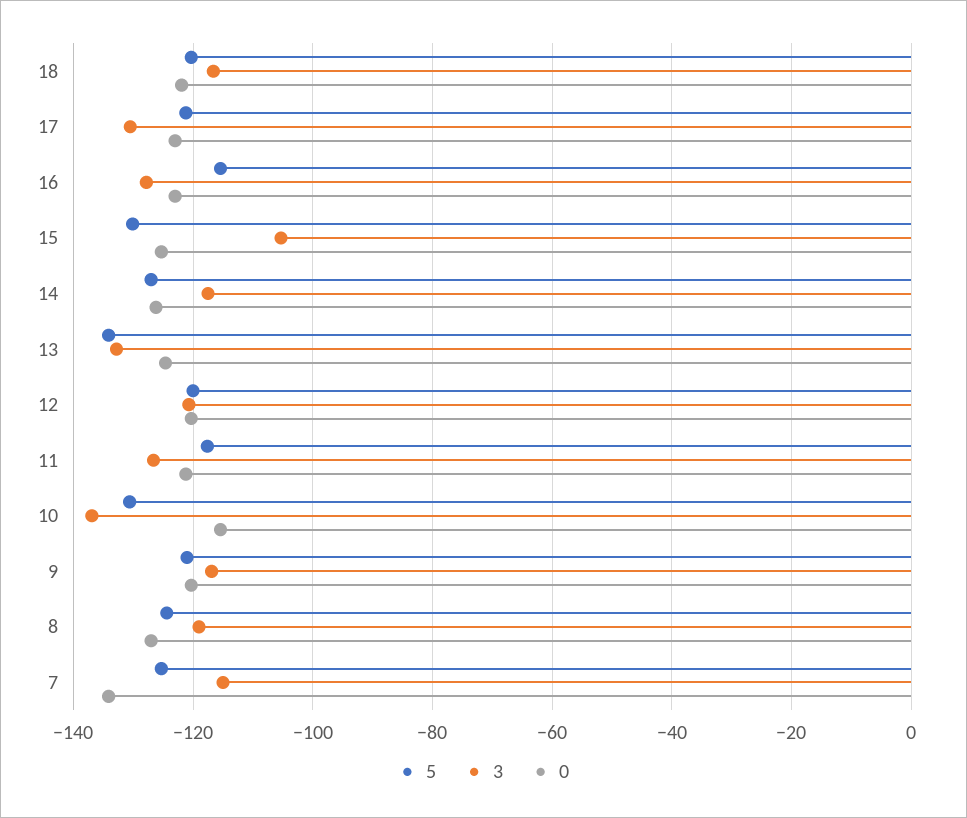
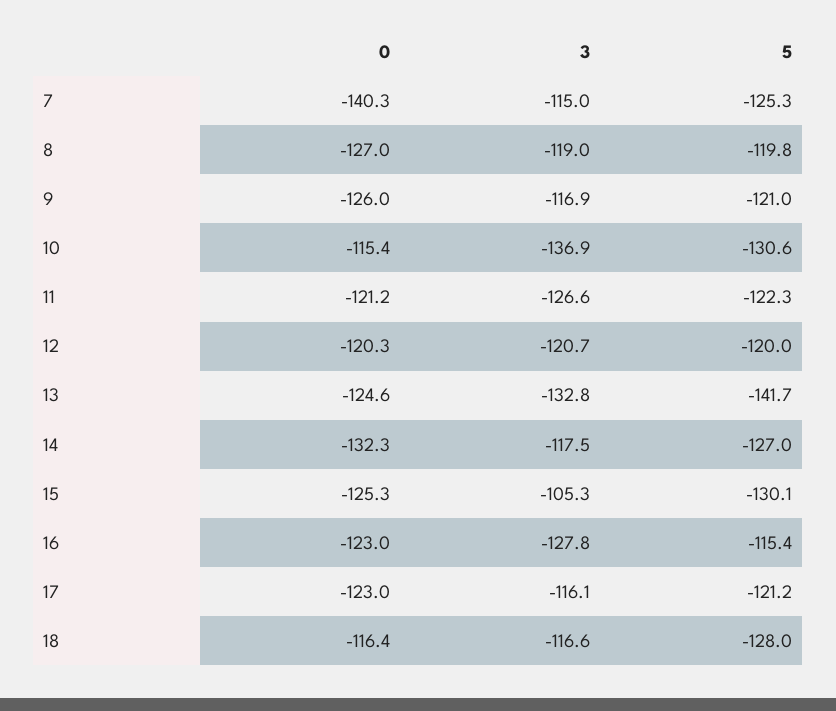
  {
    "5": {
-     "18": -120,
+     "18": -128,
      "17": -121.2,
      "16": -115.4,
      "15": -130.1,
      "14": -127,
-     "13": -134,
+     "13": -141.7,
      "12": -120,
-     "11": -118,
+     "11": -122.3,
      "10": -130.6,
      "9": -121,
-     "8": -124,
+     "8": -119.8,
      "7": -125.3
    },
    "3": {
      "18": -116.6,
-     "17": -130,
+     "17": -116.1,
      "16": -127.8,
      "15": -105.3,
      "14": -117.5,
      "13": -132.8,
      "12": -120.7,
      "11": -126.6,
      "10": -136.9,
      "9": -116.9,
      "8": -119,
      "7": -115
    },
    "0": {
-     "18": -122,
+     "18": -116.4,
      "17": -123,
      "16": -123,
      "15": -125.3,
-     "14": -126,
+     "14": -132.3,
      "13": -124.6,
      "12": -120.3,
      "11": -121.2,
      "10": -115.4,
-     "9": -120,
+     "9": -126,
      "8": -127,
-     "7": -134
+     "7": -140.3
    }
  }

